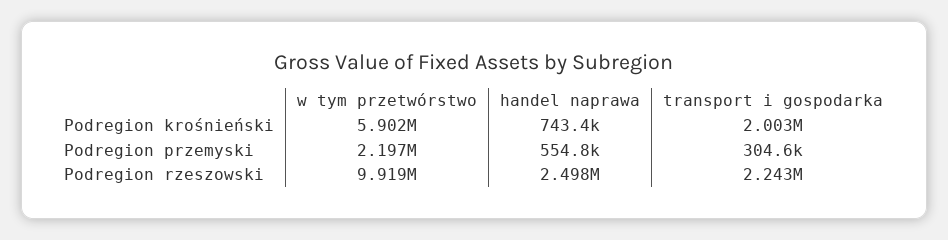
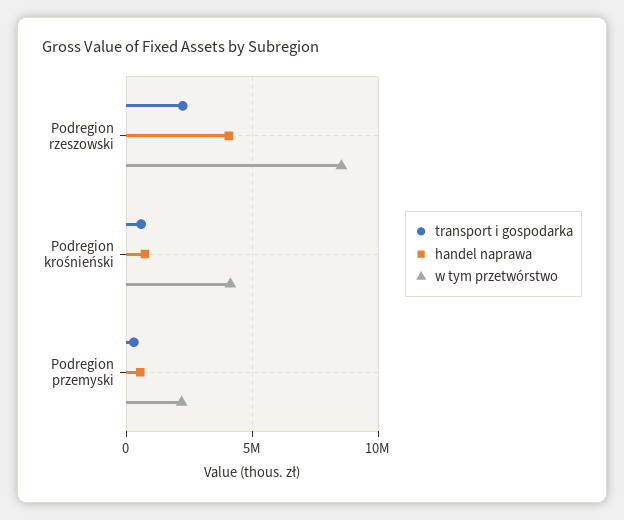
  {
    "w tym przetwórstwo": {
-     "Podregion krośnieński": 5902000,
+     "Podregion krośnieński": 4000000,
      "Podregion przemyski": 2197000,
-     "Podregion rzeszowski": 9919000
+     "Podregion rzeszowski": 8500000
    },
    "handel naprawa": {
      "Podregion krośnieński": 743400,
      "Podregion przemyski": 554800,
-     "Podregion rzeszowski": 2498000
+     "Podregion rzeszowski": 4000000
    },
    "transport i gospodarka": {
-     "Podregion krośnieński": 2003000,
+     "Podregion krośnieński": 500000,
      "Podregion przemyski": 304600,
      "Podregion rzeszowski": 2243000
    }
  }

